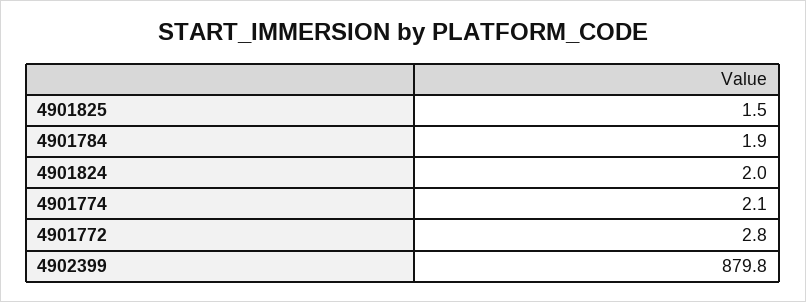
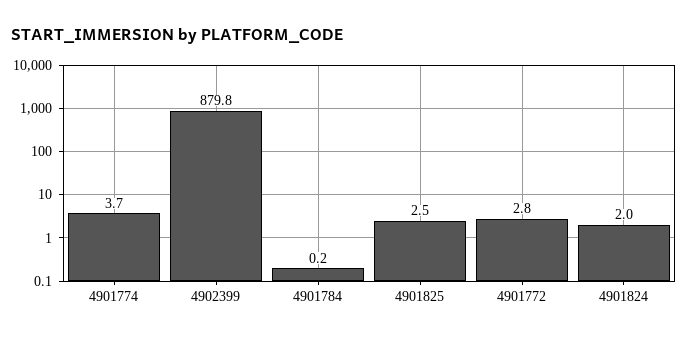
  {
-   "4901825": 1.5,
+   "4901825": 2.5,
-   "4901784": 1.9,
+   "4901784": 0.2,
    "4901824": 2,
-   "4901774": 2.1,
+   "4901774": 3.7,
    "4901772": 2.8,
    "4902399": 879.8
  }

